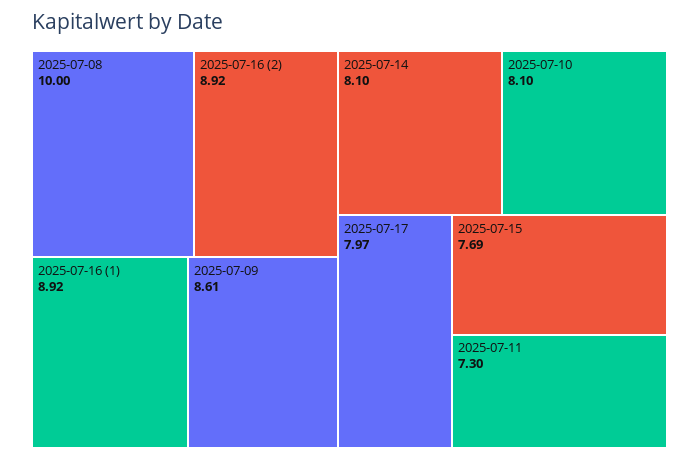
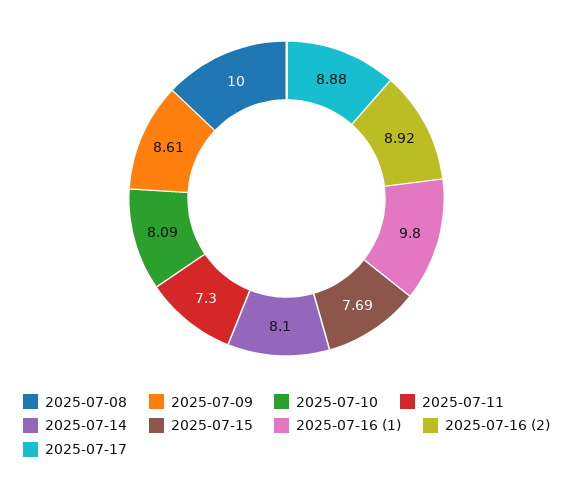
  {
    "2025-07-08": 10,
    "2025-07-16 (2)": 8.92,
-   "2025-07-16 (1)": 8.92,
+   "2025-07-16 (1)": 9.8,
    "2025-07-09": 8.61,
    "2025-07-14": 8.1,
-   "2025-07-10": 8.1,
+   "2025-07-10": 8.09,
-   "2025-07-17": 7.97,
+   "2025-07-17": 8.88,
    "2025-07-15": 7.69,
    "2025-07-11": 7.3
  }

